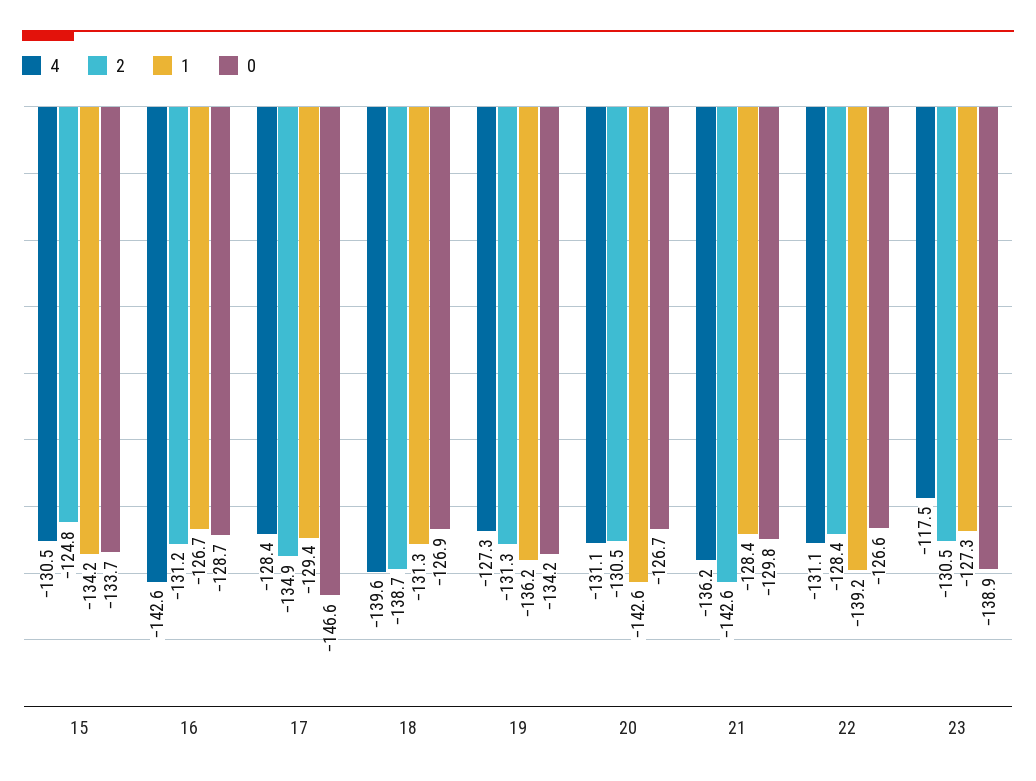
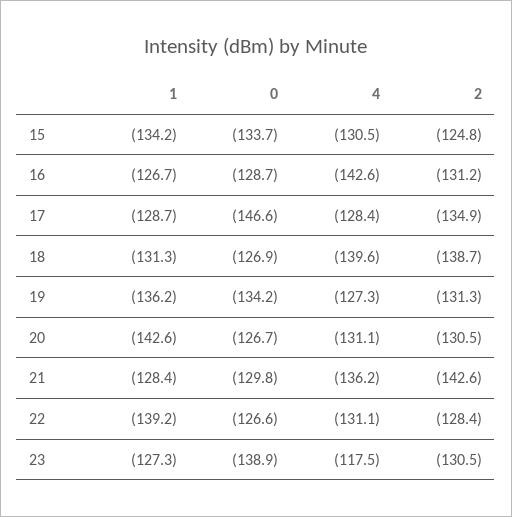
  {
    "4": {
      "15": -130.5,
      "16": -142.6,
      "17": -128.4,
      "18": -139.6,
      "19": -127.3,
      "20": -131.1,
      "21": -136.2,
      "22": -131.1,
      "23": -117.5
    },
    "2": {
      "15": -124.8,
      "16": -131.2,
      "17": -134.9,
      "18": -138.7,
      "19": -131.3,
      "20": -130.5,
      "21": -142.6,
      "22": -128.4,
      "23": -130.5
    },
    "1": {
      "15": -134.2,
      "16": -126.7,
-     "17": -129.4,
+     "17": -128.7,
      "18": -131.3,
      "19": -136.2,
      "20": -142.6,
      "21": -128.4,
      "22": -139.2,
      "23": -127.3
    },
    "0": {
      "15": -133.7,
      "16": -128.7,
      "17": -146.6,
      "18": -126.9,
      "19": -134.2,
      "20": -126.7,
      "21": -129.8,
      "22": -126.6,
      "23": -138.9
    }
  }

